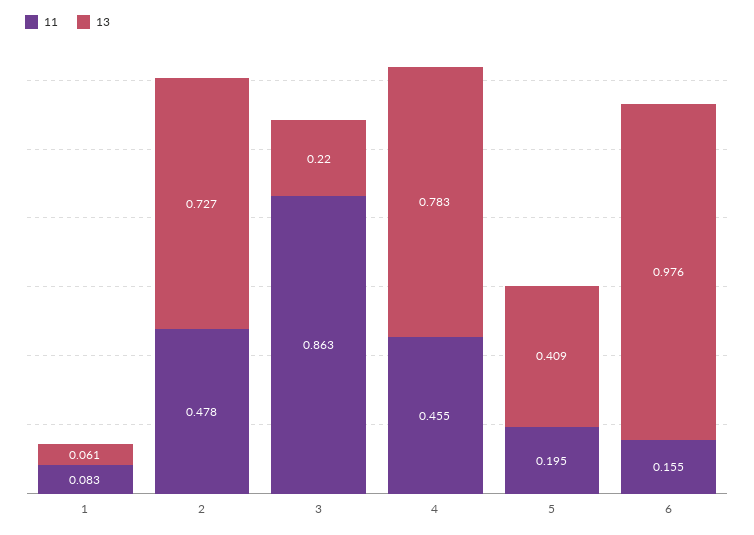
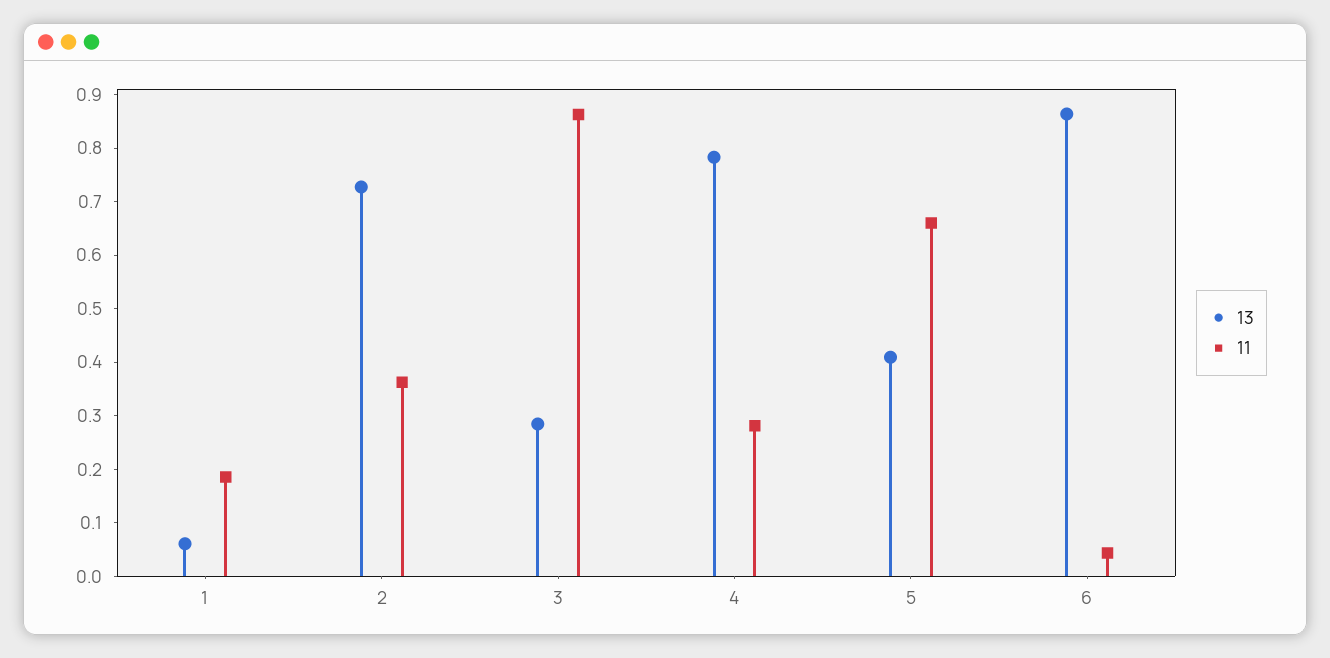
  {
    "11": {
-     "1": 0.083,
+     "1": 0.18,
-     "2": 0.478,
+     "2": 0.36,
      "3": 0.863,
-     "4": 0.455,
+     "4": 0.28,
-     "5": 0.195,
+     "5": 0.66,
-     "6": 0.155
+     "6": 0.04
    },
    "13": {
      "1": 0.061,
      "2": 0.727,
-     "3": 0.22,
+     "3": 0.28,
      "4": 0.783,
      "5": 0.409,
-     "6": 0.976
+     "6": 0.86
    }
  }

